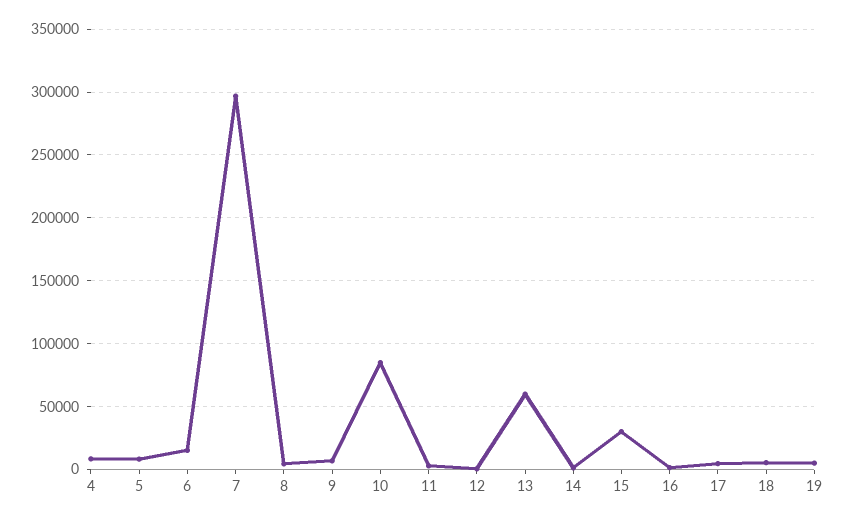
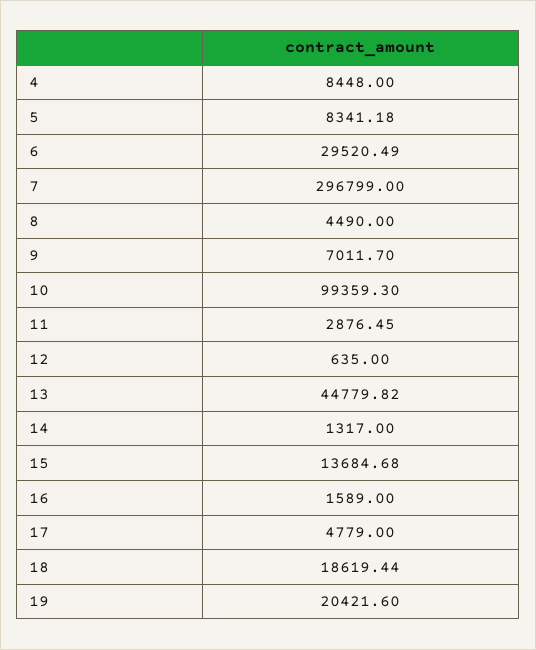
  {
    "4": 8448,
    "5": 8341.18,
-   "6": 15000,
+   "6": 29520.49,
    "7": 296799,
    "8": 4490,
    "9": 7011.7,
-   "10": 85000,
+   "10": 99359.3,
    "11": 2876.45,
    "12": 635,
-   "13": 60000,
+   "13": 44779.82,
    "14": 1317,
-   "15": 30000,
+   "15": 13684.68,
    "16": 1589,
    "17": 4779,
-   "18": 5000,
+   "18": 18619.44,
-   "19": 5000
+   "19": 20421.6
  }

